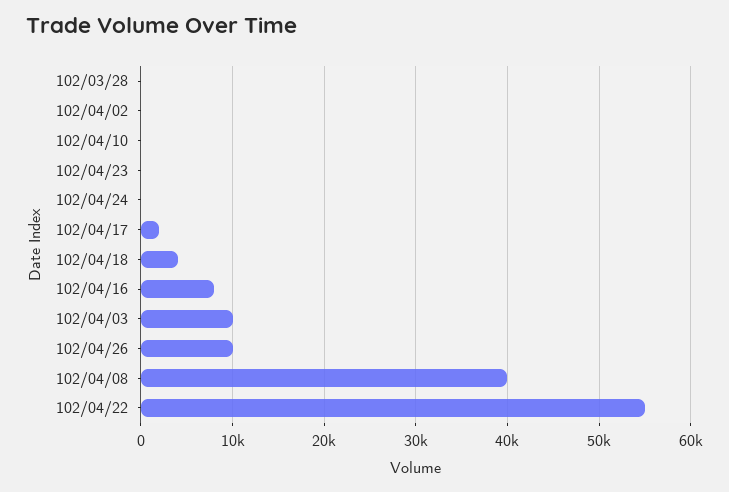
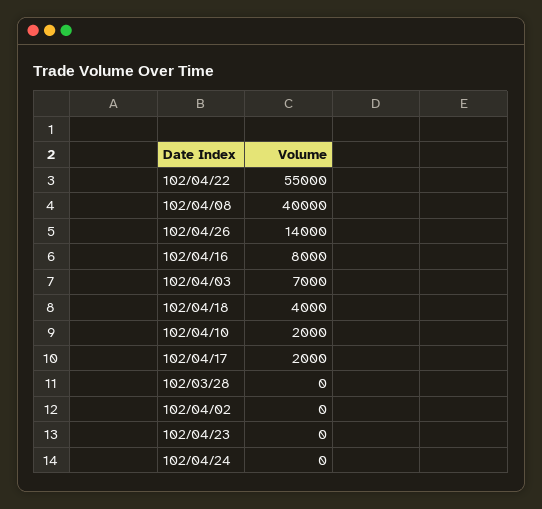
  {
    "102/03/28": 0,
    "102/04/02": 0,
-   "102/04/10": 0,
+   "102/04/10": 2000,
    "102/04/23": 0,
    "102/04/24": 0,
    "102/04/17": 2000,
    "102/04/18": 4000,
    "102/04/16": 8000,
-   "102/04/03": 10000,
+   "102/04/03": 7000,
-   "102/04/26": 10000,
+   "102/04/26": 14000,
    "102/04/08": 40000,
    "102/04/22": 55000
  }

